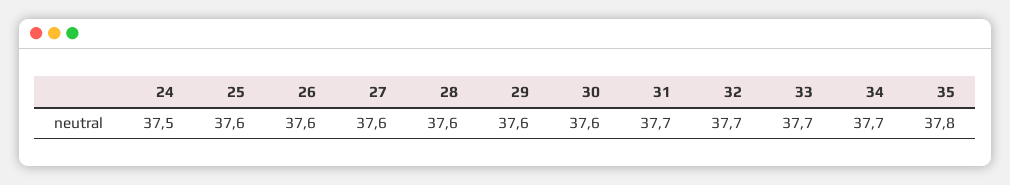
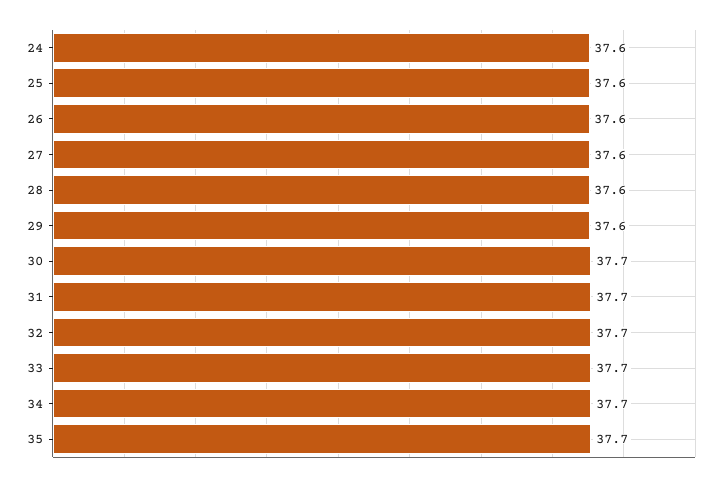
  {
-   "24": 37.5,
+   "24": 37.6,
    "25": 37.6,
    "26": 37.6,
    "27": 37.6,
    "28": 37.6,
    "29": 37.6,
-   "30": 37.6,
+   "30": 37.7,
    "31": 37.7,
    "32": 37.7,
    "33": 37.7,
    "34": 37.7,
-   "35": 37.8
+   "35": 37.7
  }

